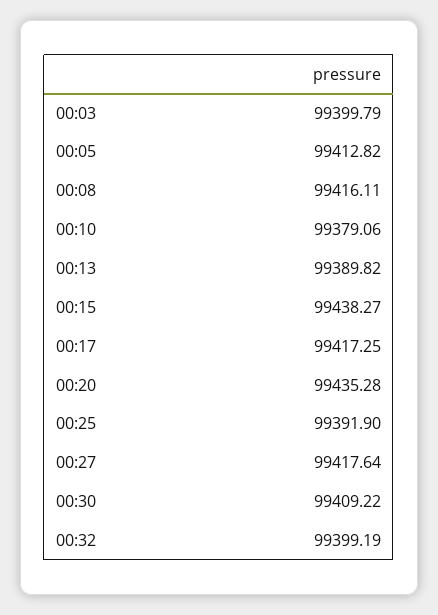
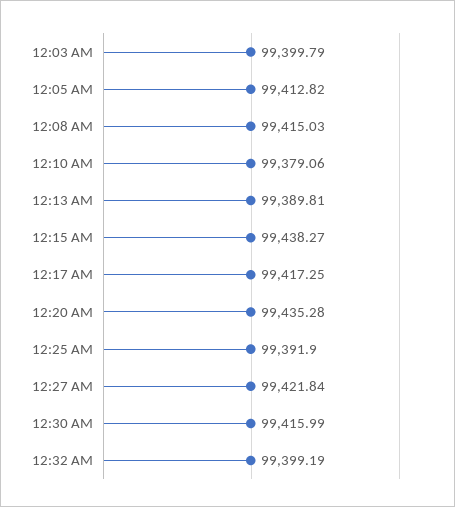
  {
    "00:03": 99399.79,
    "00:05": 99412.82,
-   "00:08": 99416.11,
+   "00:08": 99415.03,
    "00:10": 99379.06,
-   "00:13": 99389.82,
+   "00:13": 99389.81,
    "00:15": 99438.27,
    "00:17": 99417.25,
    "00:20": 99435.28,
    "00:25": 99391.9,
-   "00:27": 99417.64,
+   "00:27": 99421.84,
-   "00:30": 99409.22,
+   "00:30": 99415.99,
    "00:32": 99399.19
  }

